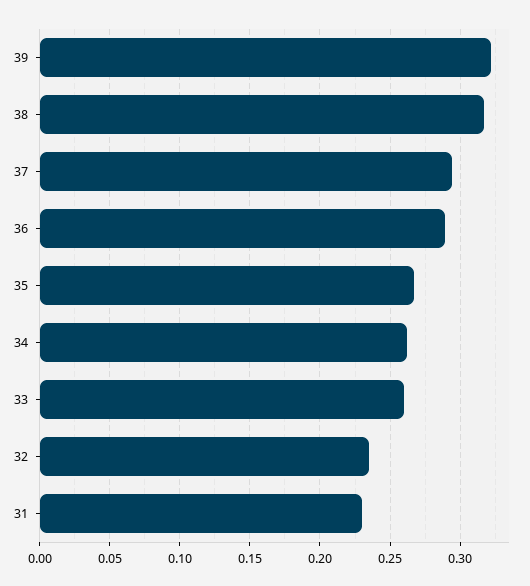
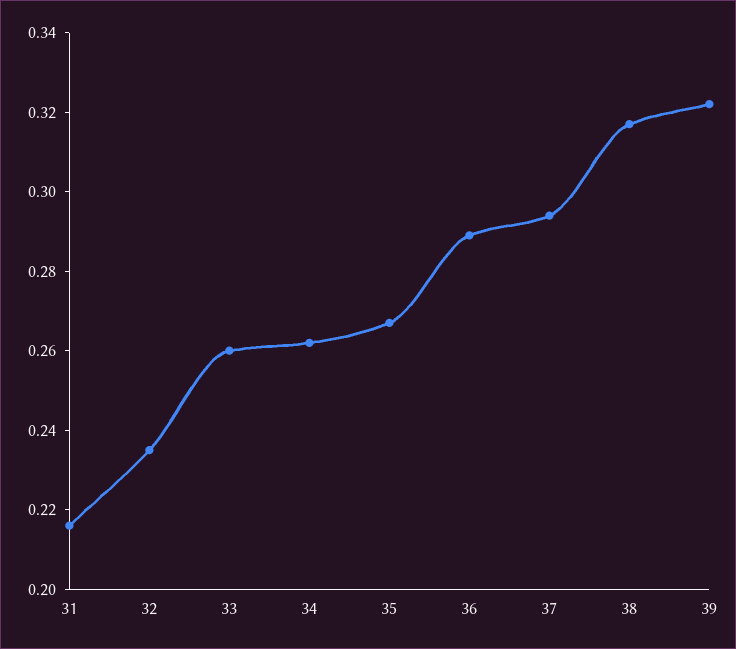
  {
    "39": 0.32,
    "38": 0.315,
    "37": 0.295,
    "36": 0.29,
    "35": 0.265,
    "34": 0.26,
    "33": 0.26,
    "32": 0.235,
-   "31": 0.23
+   "31": 0.215
  }

